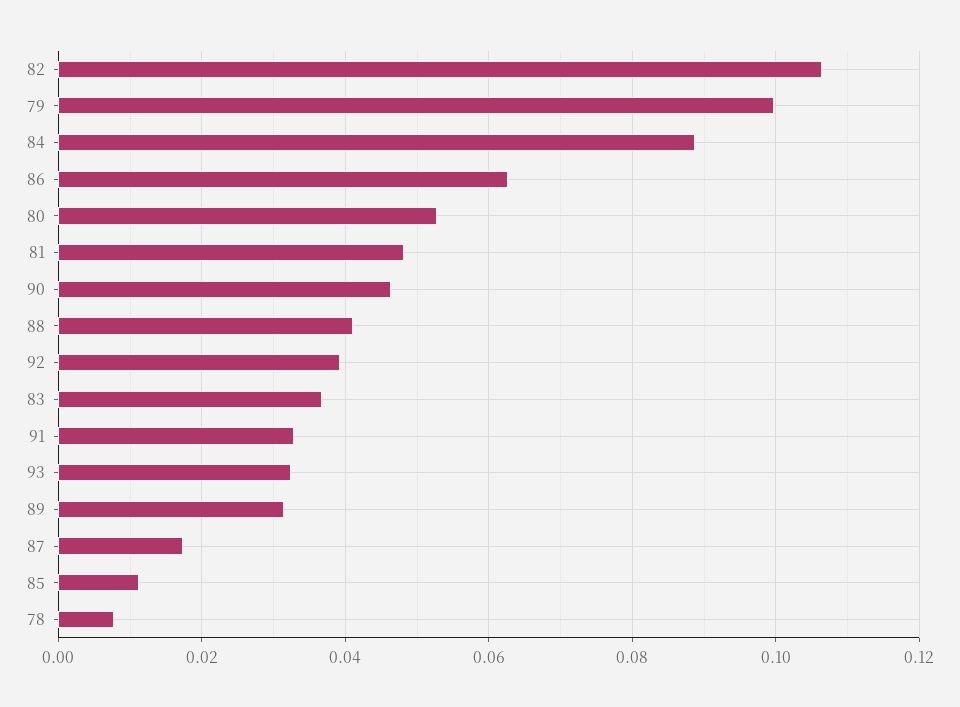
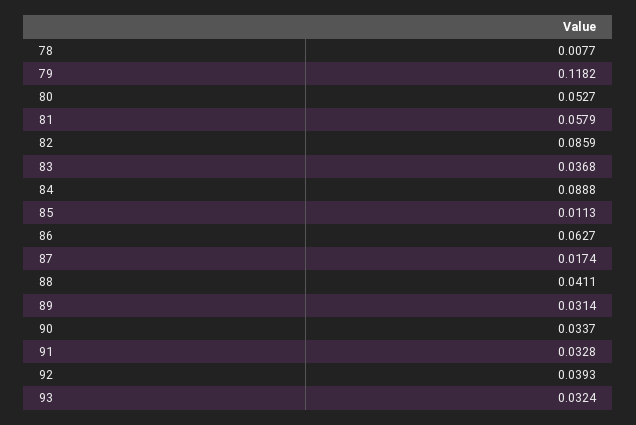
  {
-   "82": 0.106,
+   "82": 0.0859,
-   "79": 0.1,
+   "79": 0.1182,
    "84": 0.0888,
    "86": 0.0627,
    "80": 0.0527,
-   "81": 0.048,
+   "81": 0.0579,
-   "90": 0.046,
+   "90": 0.0337,
    "88": 0.0411,
    "92": 0.0393,
    "83": 0.0368,
    "91": 0.0328,
    "93": 0.0324,
    "89": 0.0314,
    "87": 0.0174,
    "85": 0.0113,
    "78": 0.0077
  }

